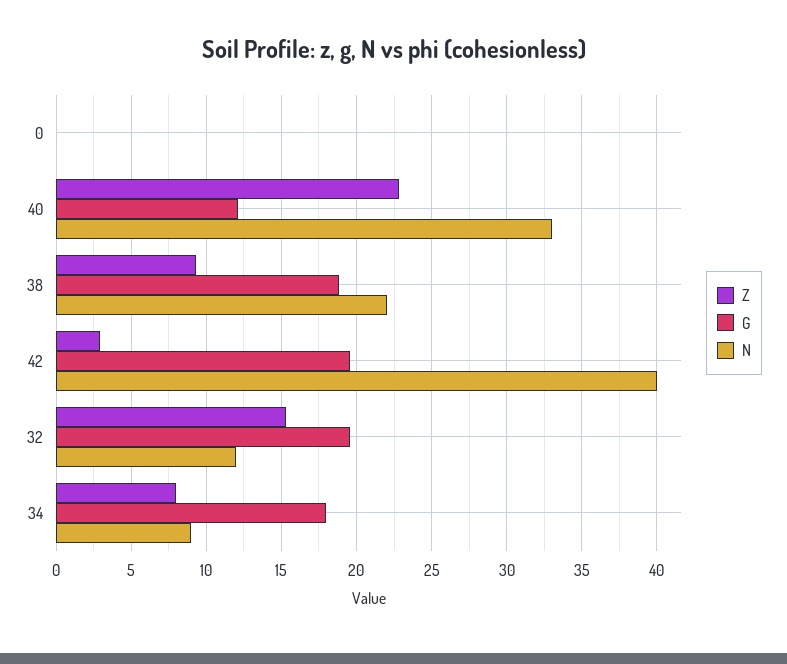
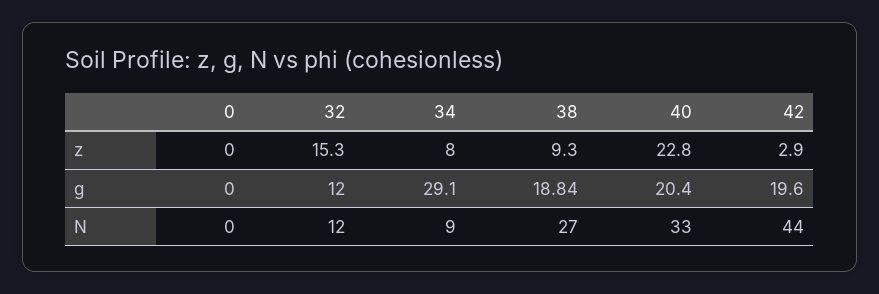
  {
    "Z": {
      "0": 0,
      "40": 22.8,
      "38": 9.3,
      "42": 2.9,
      "32": 15.3,
      "34": 8
    },
    "G": {
      "0": 0,
-     "40": 12,
+     "40": 20.4,
      "38": 18.84,
      "42": 19.6,
-     "32": 19.5,
+     "32": 12,
-     "34": 18
+     "34": 29.1
    },
    "N": {
      "0": 0,
      "40": 33,
-     "38": 22,
+     "38": 27,
-     "42": 40,
+     "42": 44,
      "32": 12,
      "34": 9
    }
  }

